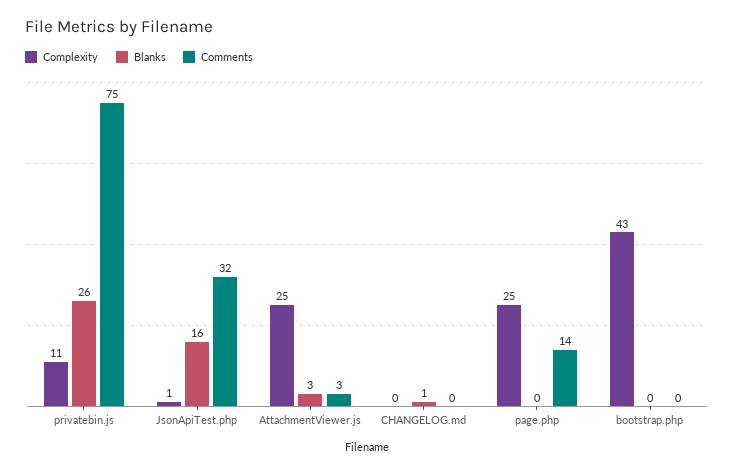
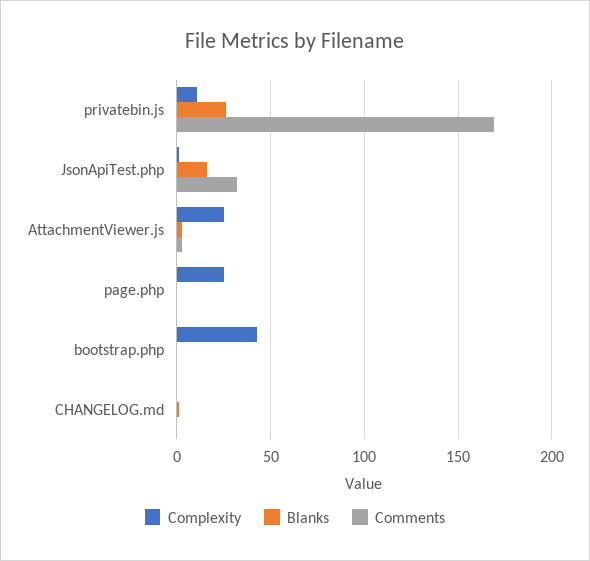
  {
    "Complexity": {
      "privatebin.js": 11,
      "JsonApiTest.php": 1,
      "AttachmentViewer.js": 25,
      "CHANGELOG.md": 0,
      "page.php": 25,
      "bootstrap.php": 43
    },
    "Blanks": {
      "privatebin.js": 26,
      "JsonApiTest.php": 16,
      "AttachmentViewer.js": 3,
      "CHANGELOG.md": 1,
      "page.php": 0,
      "bootstrap.php": 0
    },
    "Comments": {
-     "privatebin.js": 75,
+     "privatebin.js": 170,
      "JsonApiTest.php": 32,
      "AttachmentViewer.js": 3,
      "CHANGELOG.md": 0,
-     "page.php": 14,
+     "page.php": 0,
      "bootstrap.php": 0
    }
  }

